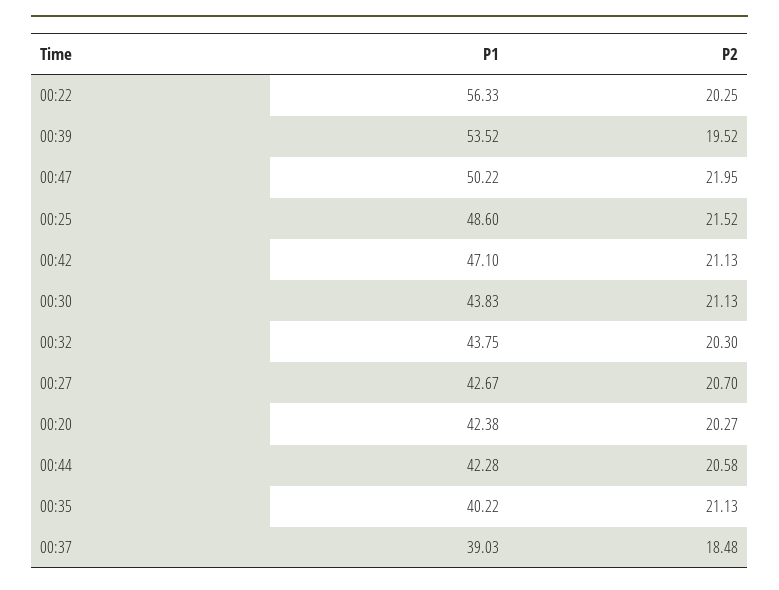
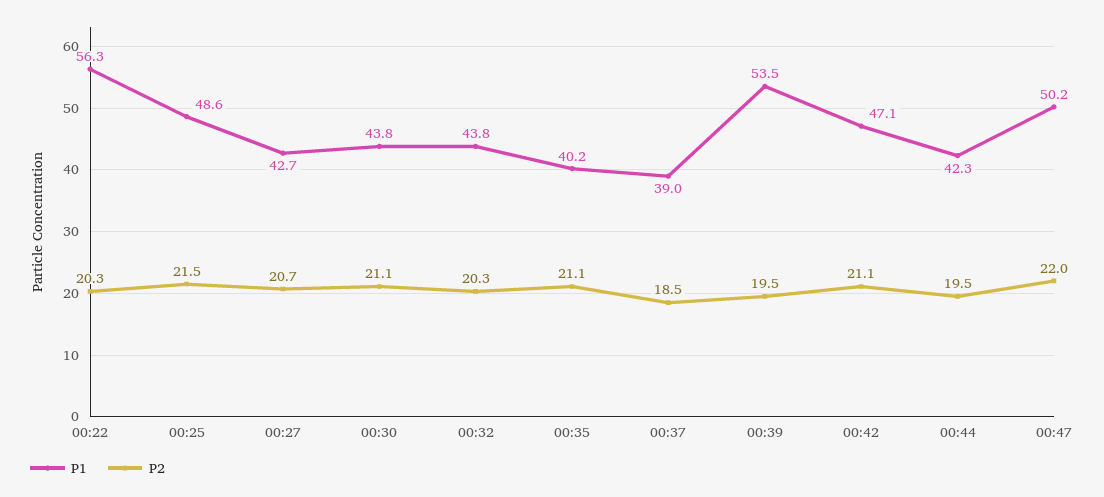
  {
    "P1": {
      "00:22": 56.33,
      "00:39": 53.52,
      "00:47": 50.22,
      "00:25": 48.6,
      "00:42": 47.1,
      "00:30": 43.83,
      "00:32": 43.75,
      "00:27": 42.67,
-     "00:20": 42.38,
      "00:44": 42.28,
      "00:35": 40.22,
      "00:37": 39.03
    },
    "P2": {
      "00:22": 20.25,
      "00:39": 19.52,
      "00:47": 21.95,
      "00:25": 21.52,
      "00:42": 21.13,
      "00:30": 21.13,
      "00:32": 20.3,
      "00:27": 20.7,
-     "00:20": 20.27,
-     "00:44": 20.58,
+     "00:44": 19.5,
      "00:35": 21.13,
      "00:37": 18.48
    }
  }

